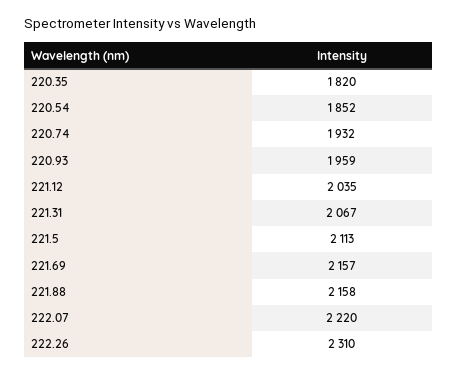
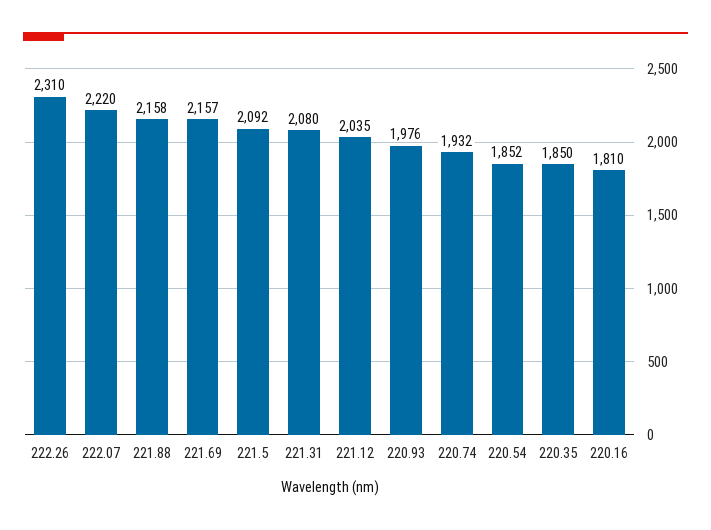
  {
-   "220.35": 1820,
+   "220.35": 1850,
    "220.54": 1852,
    "220.74": 1932,
-   "220.93": 1959,
+   "220.93": 1976,
    "221.12": 2035,
-   "221.31": 2067,
+   "221.31": 2080,
-   "221.5": 2113,
+   "221.5": 2092,
    "221.69": 2157,
    "221.88": 2158,
    "222.07": 2220,
-   "222.26": 2310
+   "222.26": 2310,
+   "220.16": 1810
  }

